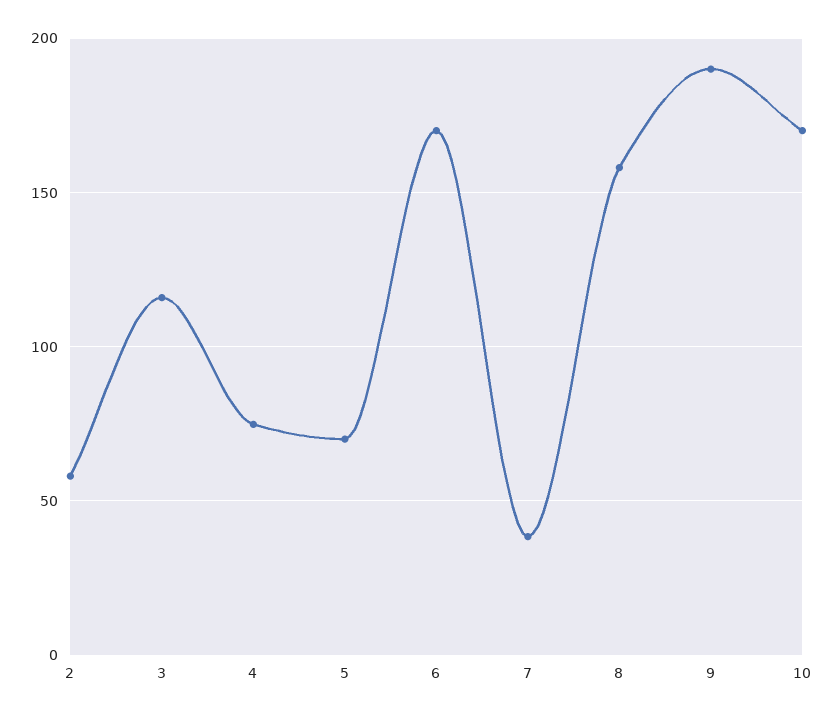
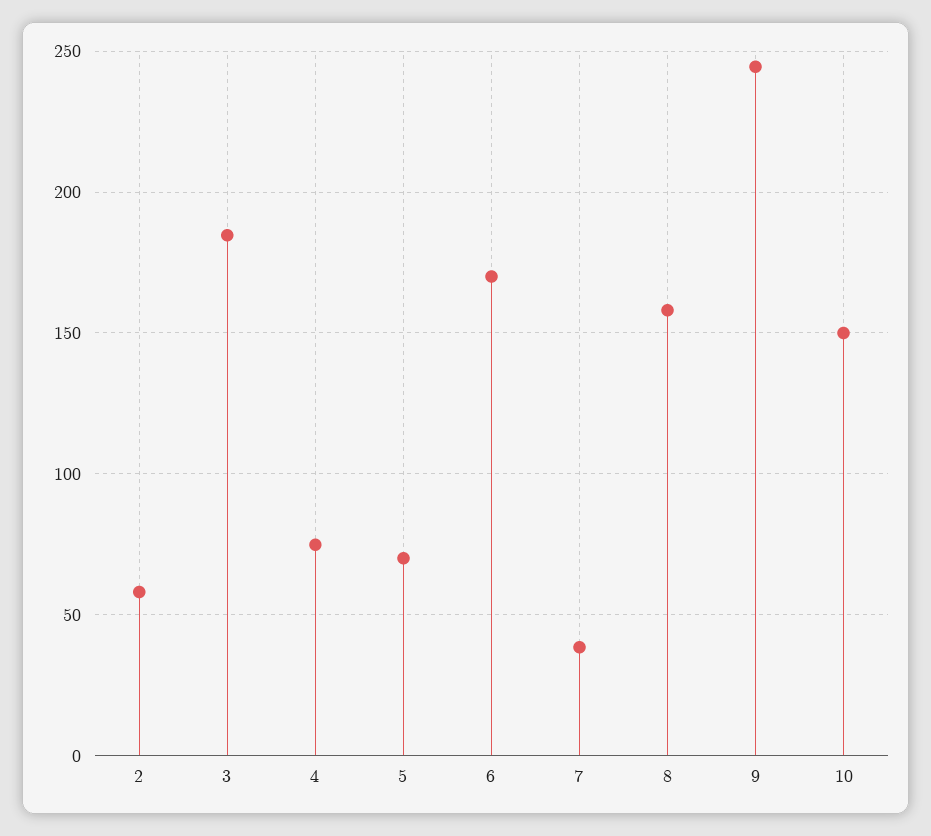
  {
    "2": 60,
-   "3": 115,
+   "3": 185,
    "4": 75,
    "5": 70,
    "6": 170,
    "7": 40,
    "8": 160,
-   "9": 190,
+   "9": 245,
-   "10": 170
+   "10": 150
  }

